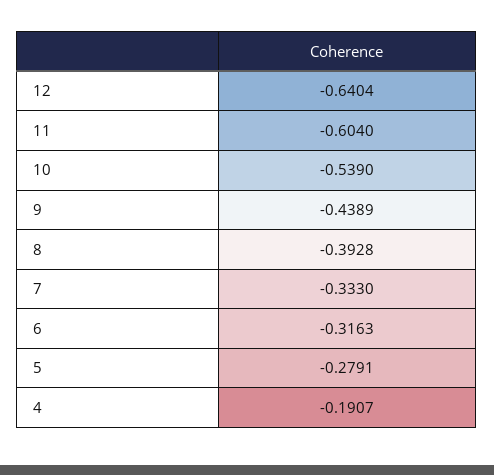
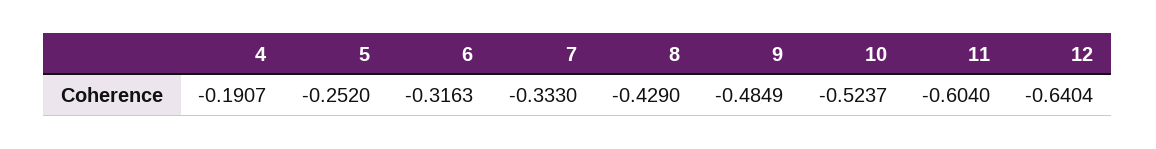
  {
    "12": -0.6404,
    "11": -0.604,
-   "10": -0.539,
+   "10": -0.5237,
-   "9": -0.4389,
+   "9": -0.4849,
-   "8": -0.3928,
+   "8": -0.429,
    "7": -0.333,
    "6": -0.3163,
-   "5": -0.2791,
+   "5": -0.252,
    "4": -0.1907
  }

